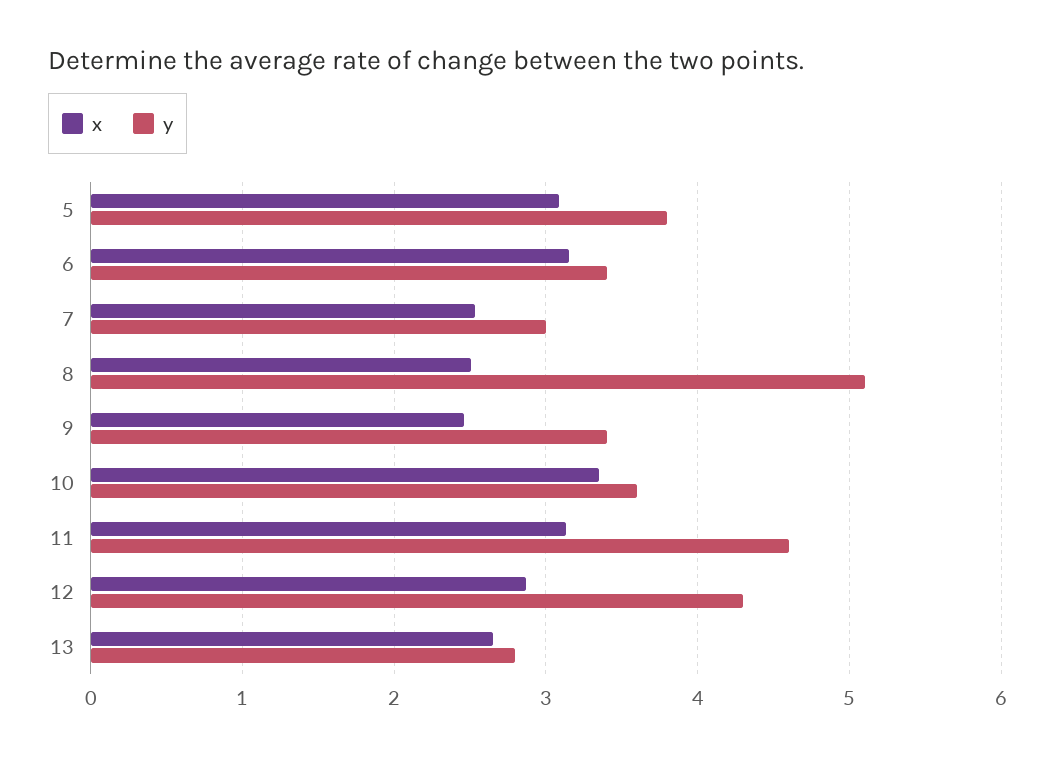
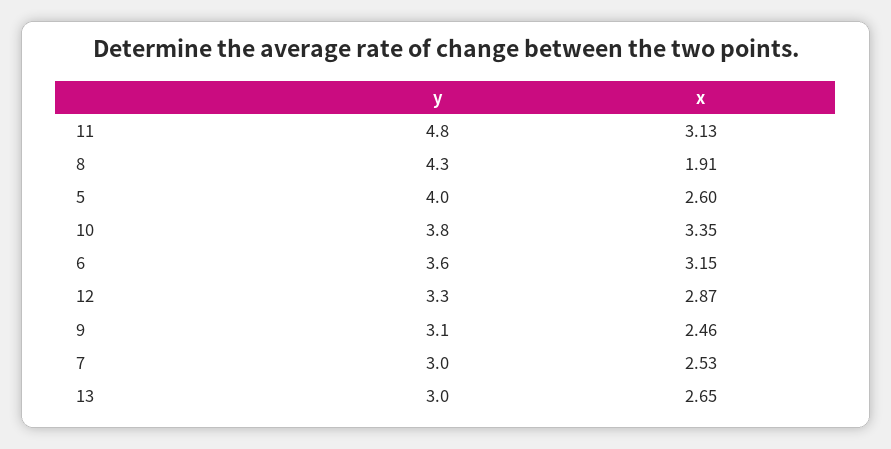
  {
    "x": {
-     "5": 3.1,
+     "5": 2.6,
      "6": 3.15,
      "7": 2.53,
-     "8": 2.5,
+     "8": 1.91,
      "9": 2.46,
      "10": 3.35,
      "11": 3.13,
      "12": 2.87,
      "13": 2.65
    },
    "y": {
-     "5": 3.8,
+     "5": 4,
-     "6": 3.4,
+     "6": 3.6,
      "7": 3,
-     "8": 5.1,
+     "8": 4.3,
-     "9": 3.4,
+     "9": 3.1,
-     "10": 3.6,
+     "10": 3.8,
-     "11": 4.6,
+     "11": 4.8,
-     "12": 4.3,
+     "12": 3.3,
-     "13": 2.8
+     "13": 3
    }
  }

